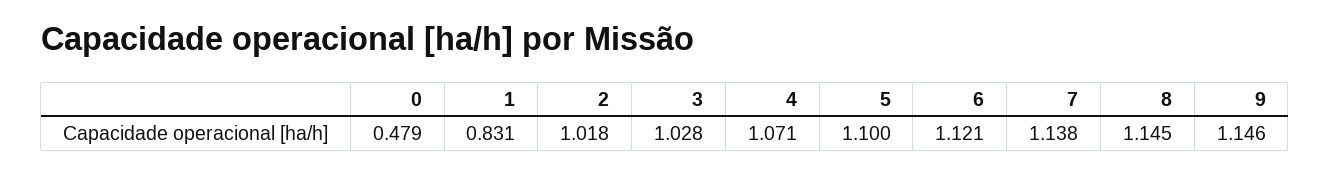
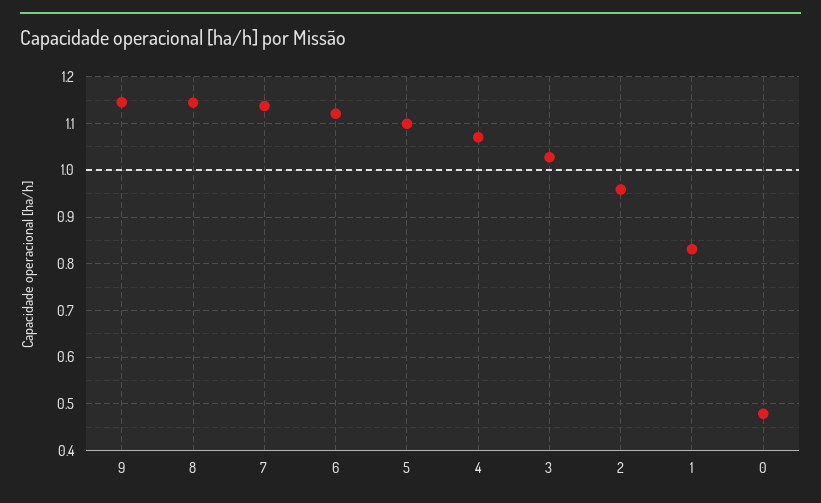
  {
    "0": 0.479,
    "1": 0.831,
-   "2": 1.018,
+   "2": 0.96,
    "3": 1.028,
    "4": 1.071,
    "5": 1.1,
    "6": 1.121,
    "7": 1.138,
    "8": 1.145,
    "9": 1.146
  }

